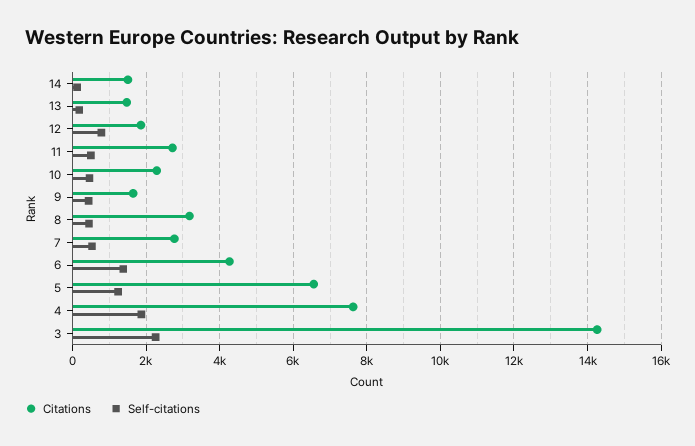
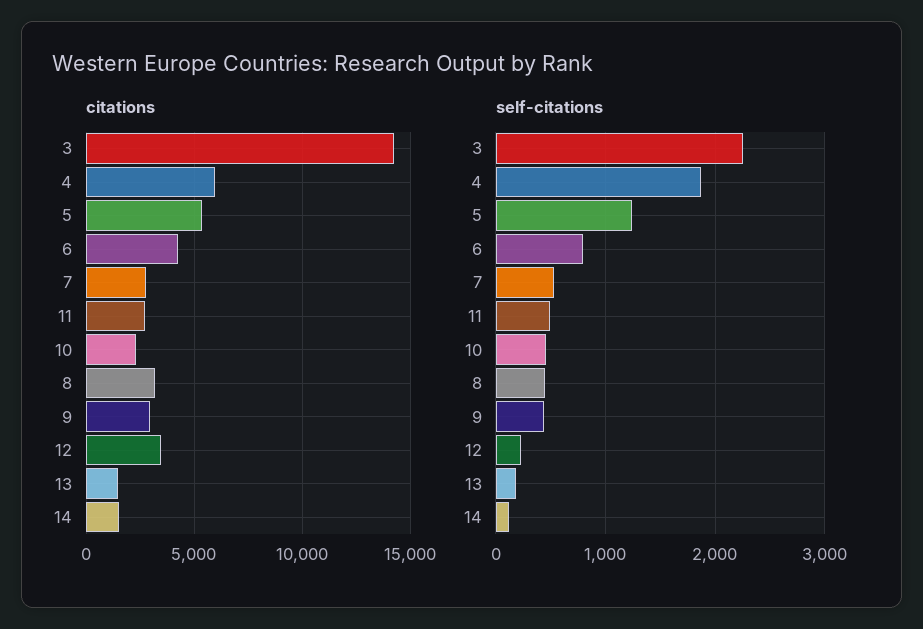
  {
    "Citations": {
      "14": 1600,
      "13": 1400,
-     "12": 1800,
+     "12": 3500,
      "11": 2800,
      "10": 2200,
-     "9": 1600,
+     "9": 3000,
      "8": 3200,
      "7": 2800,
      "6": 4200,
-     "5": 6600,
+     "5": 5500,
-     "4": 7600,
+     "4": 6000,
      "3": 14200
    },
    "Self-citations": {
      "14": 100,
      "13": 200,
-     "12": 800,
+     "12": 200,
      "11": 500,
      "10": 500,
      "9": 400,
      "8": 400,
      "7": 500,
-     "6": 1400,
+     "6": 800,
      "5": 1200,
      "4": 1900,
      "3": 2300
    }
  }

